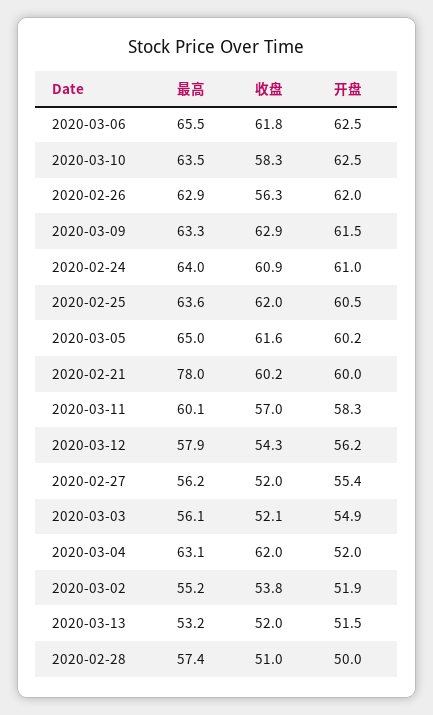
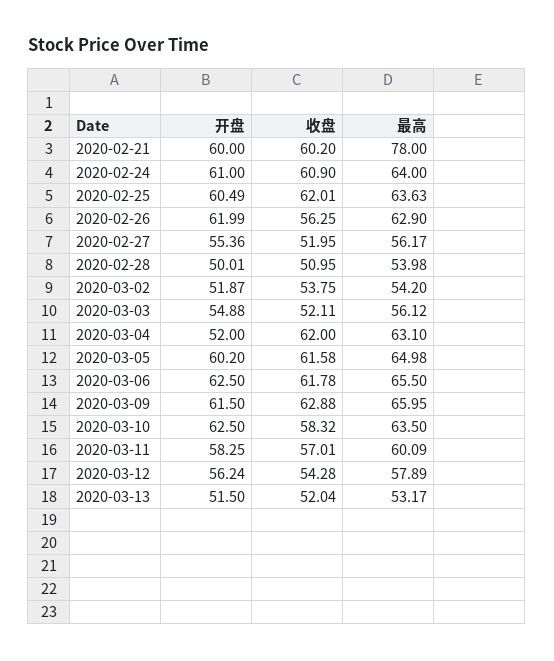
  {
    "最高": {
      "2020-03-06": 65.5,
      "2020-03-10": 63.5,
      "2020-02-26": 62.9,
-     "2020-03-09": 63.3,
+     "2020-03-09": 65.95,
      "2020-02-24": 64,
      "2020-02-25": 63.63,
      "2020-03-05": 64.98,
      "2020-02-21": 78,
      "2020-03-11": 60.09,
      "2020-03-12": 57.89,
      "2020-02-27": 56.17,
      "2020-03-03": 56.12,
      "2020-03-04": 63.1,
-     "2020-03-02": 55.2,
+     "2020-03-02": 54.2,
      "2020-03-13": 53.17,
-     "2020-02-28": 57.4
+     "2020-02-28": 53.98
    },
    "收盘": {
      "2020-03-06": 61.78,
      "2020-03-10": 58.32,
      "2020-02-26": 56.25,
      "2020-03-09": 62.88,
      "2020-02-24": 60.9,
      "2020-02-25": 62.01,
      "2020-03-05": 61.58,
      "2020-02-21": 60.2,
      "2020-03-11": 57.01,
      "2020-03-12": 54.28,
      "2020-02-27": 51.95,
      "2020-03-03": 52.11,
      "2020-03-04": 62,
      "2020-03-02": 53.75,
      "2020-03-13": 52.04,
      "2020-02-28": 50.95
    },
    "开盘": {
      "2020-03-06": 62.5,
      "2020-03-10": 62.5,
      "2020-02-26": 61.99,
      "2020-03-09": 61.5,
      "2020-02-24": 61,
      "2020-02-25": 60.49,
      "2020-03-05": 60.2,
      "2020-02-21": 60,
      "2020-03-11": 58.25,
      "2020-03-12": 56.24,
      "2020-02-27": 55.36,
      "2020-03-03": 54.88,
      "2020-03-04": 52,
      "2020-03-02": 51.87,
      "2020-03-13": 51.5,
      "2020-02-28": 50.01
    }
  }

